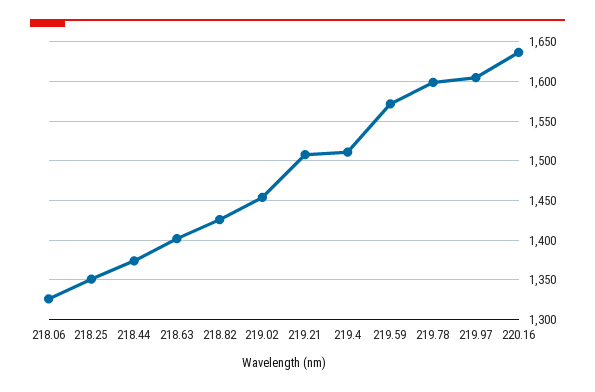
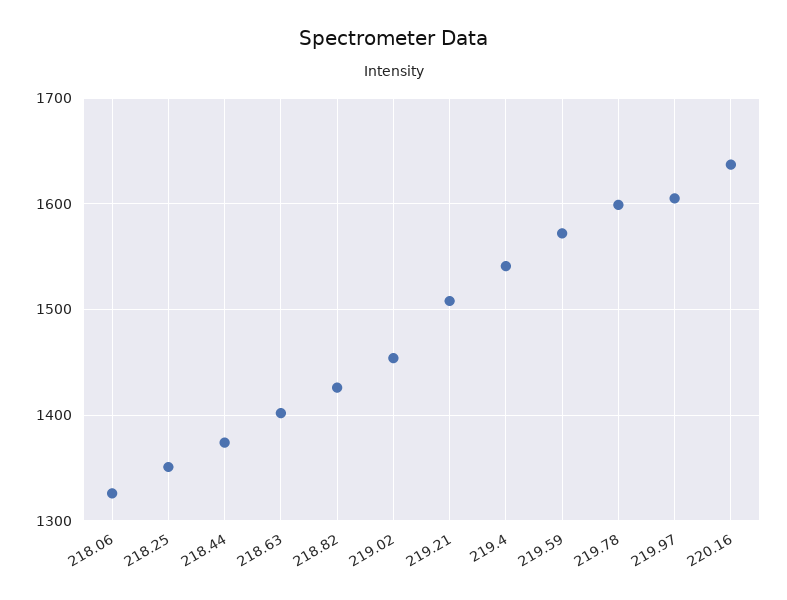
  {
    "218.06": 1330,
    "218.25": 1350,
    "218.44": 1370,
    "218.63": 1400,
    "218.82": 1430,
    "219.02": 1450,
    "219.21": 1510,
-   "219.4": 1510,
+   "219.4": 1540,
    "219.59": 1570,
    "219.78": 1600,
    "219.97": 1610,
    "220.16": 1640
  }

